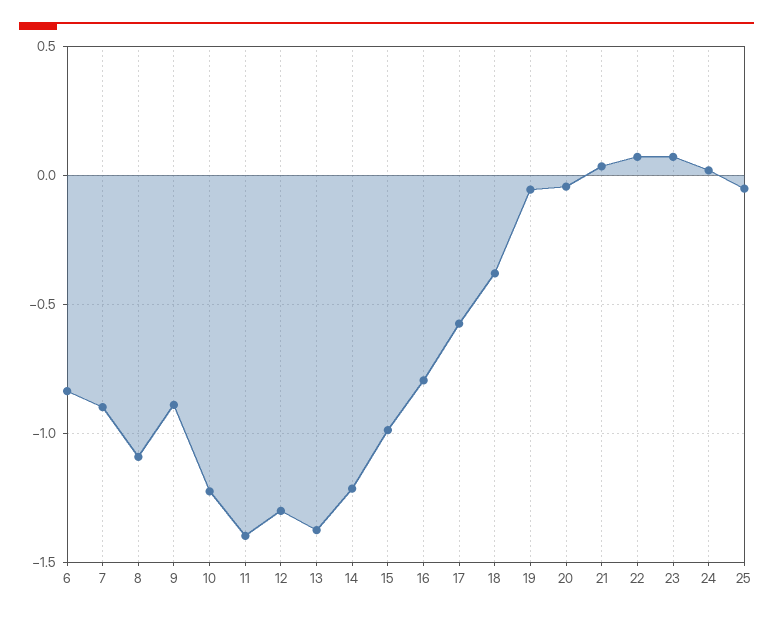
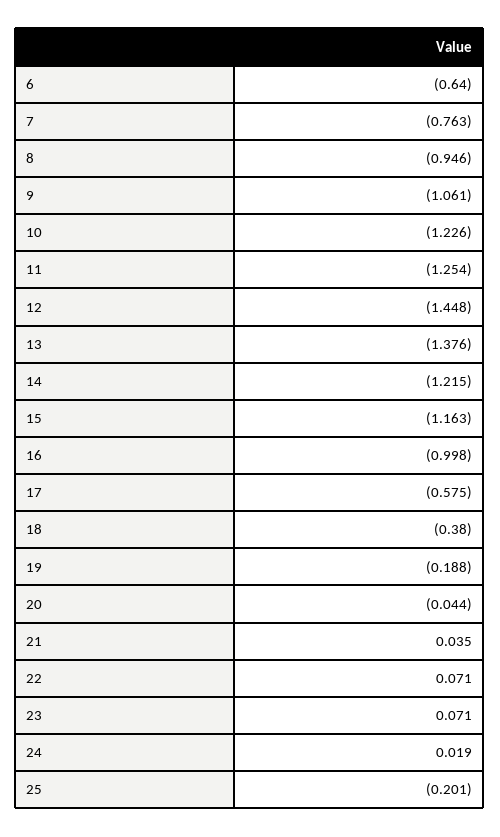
  {
-   "6": -0.85,
+   "6": -0.64,
-   "7": -0.9,
+   "7": -0.763,
-   "8": -1.1,
+   "8": -0.946,
-   "9": -0.9,
+   "9": -1.061,
    "10": -1.226,
-   "11": -1.4,
+   "11": -1.254,
-   "12": -1.3,
+   "12": -1.448,
    "13": -1.376,
    "14": -1.215,
-   "15": -1,
+   "15": -1.163,
-   "16": -0.8,
+   "16": -0.998,
    "17": -0.575,
    "18": -0.38,
-   "19": -0.05,
+   "19": -0.188,
    "20": -0.044,
    "21": 0.035,
    "22": 0.071,
    "23": 0.071,
    "24": 0.019,
-   "25": -0.05
+   "25": -0.201
  }

